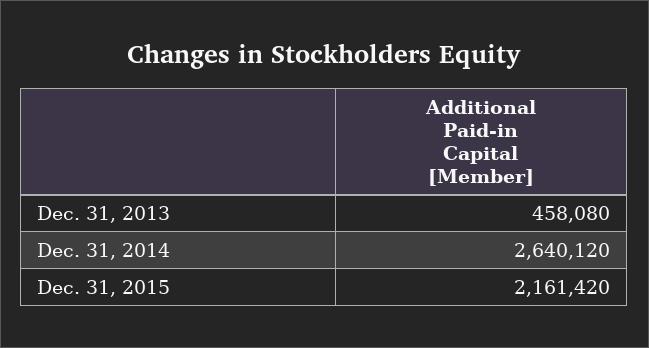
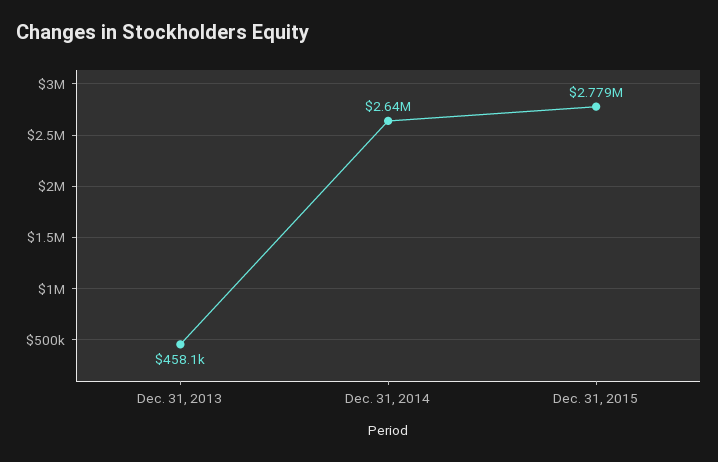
  {
    "Dec. 31, 2013": 458080,
    "Dec. 31, 2014": 2640120,
-   "Dec. 31, 2015": 2161420
+   "Dec. 31, 2015": 2779000
  }

